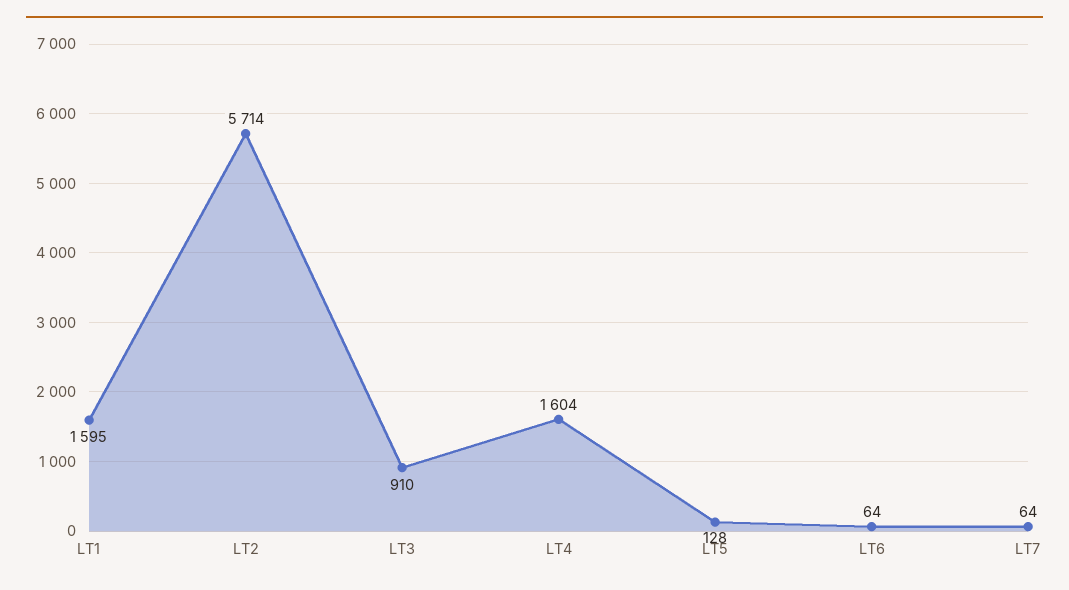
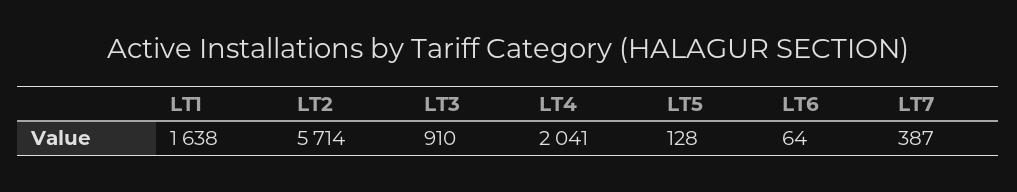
  {
-   "LT1": 1595,
+   "LT1": 1638,
    "LT2": 5714,
    "LT3": 910,
-   "LT4": 1604,
+   "LT4": 2041,
    "LT5": 128,
    "LT6": 64,
-   "LT7": 64
+   "LT7": 387
  }

